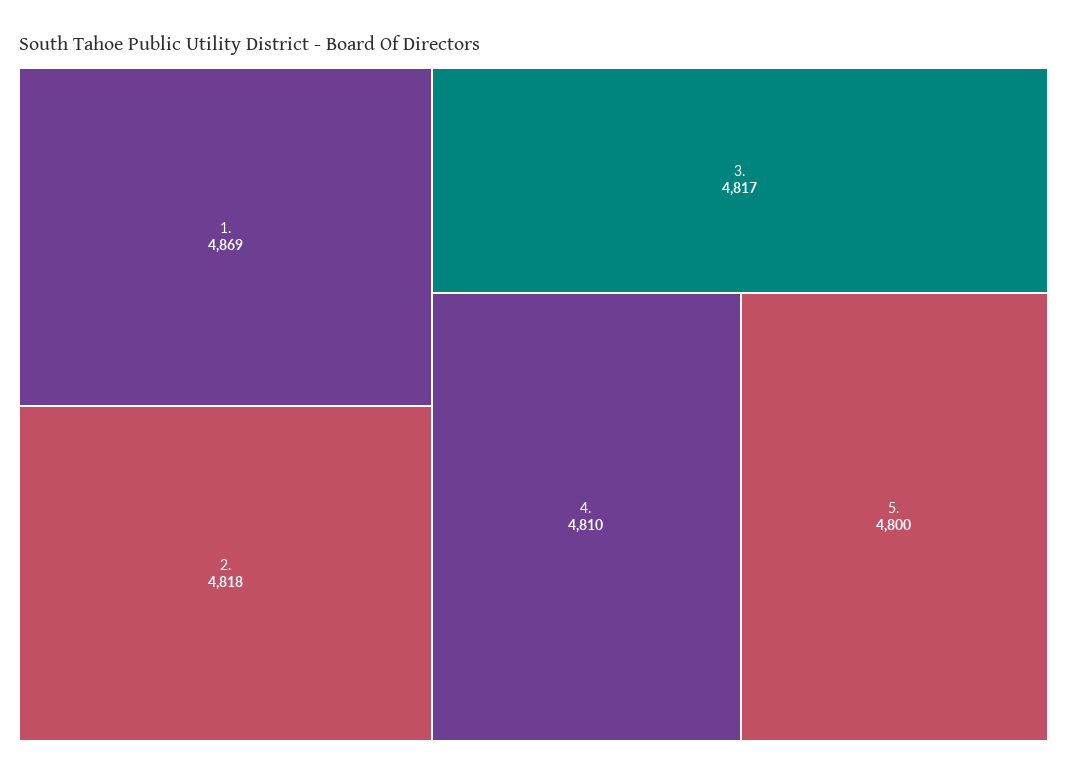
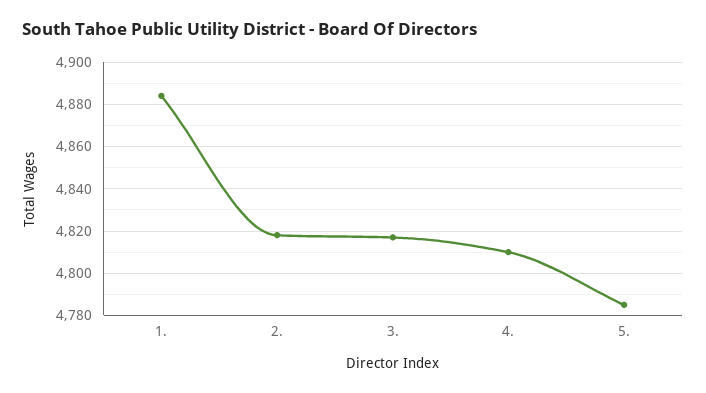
  {
-   "1.": 4869,
+   "1.": 4885,
    "2.": 4818,
    "3.": 4817,
    "4.": 4810,
-   "5.": 4800
+   "5.": 4785
  }

